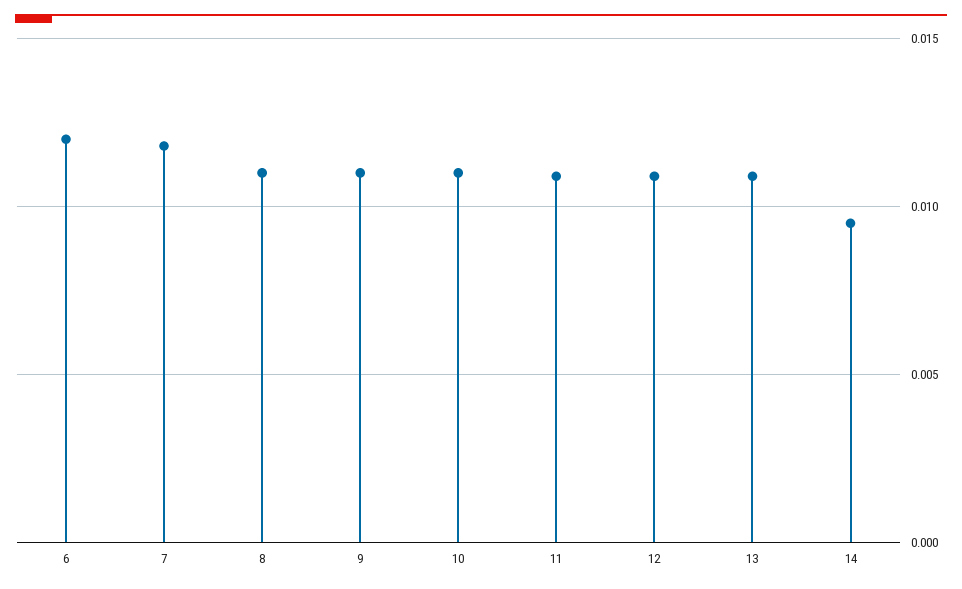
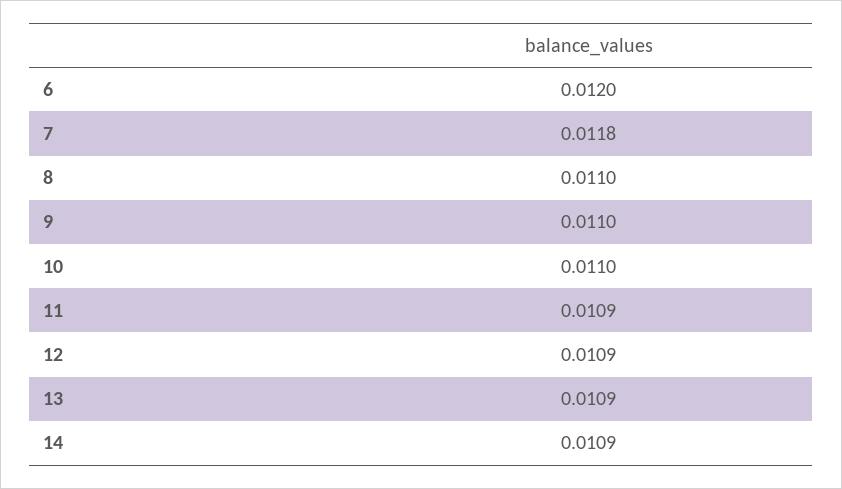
  {
    "6": 0.012,
    "7": 0.0118,
    "8": 0.011,
    "9": 0.011,
    "10": 0.011,
    "11": 0.0109,
    "12": 0.0109,
    "13": 0.0109,
-   "14": 0.0095
+   "14": 0.0109
  }

